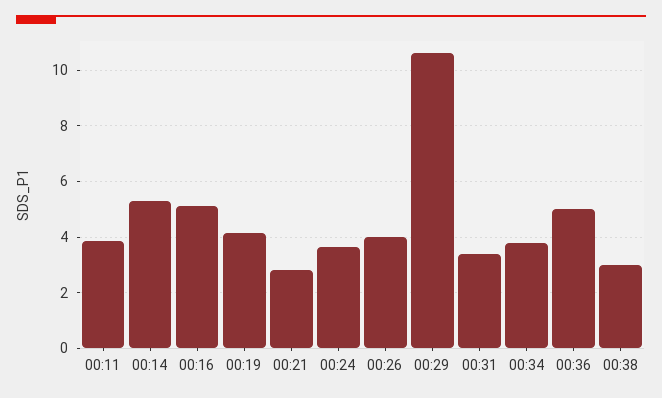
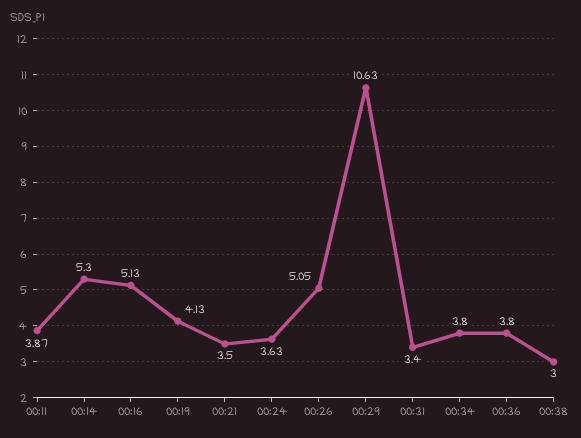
  {
    "00:11": 3.87,
    "00:14": 5.3,
    "00:16": 5.13,
    "00:19": 4.13,
-   "00:21": 2.75,
+   "00:21": 3.5,
    "00:24": 3.63,
-   "00:26": 4,
+   "00:26": 5.05,
    "00:29": 10.63,
    "00:31": 3.4,
    "00:34": 3.8,
-   "00:36": 5,
+   "00:36": 3.8,
    "00:38": 3
  }

